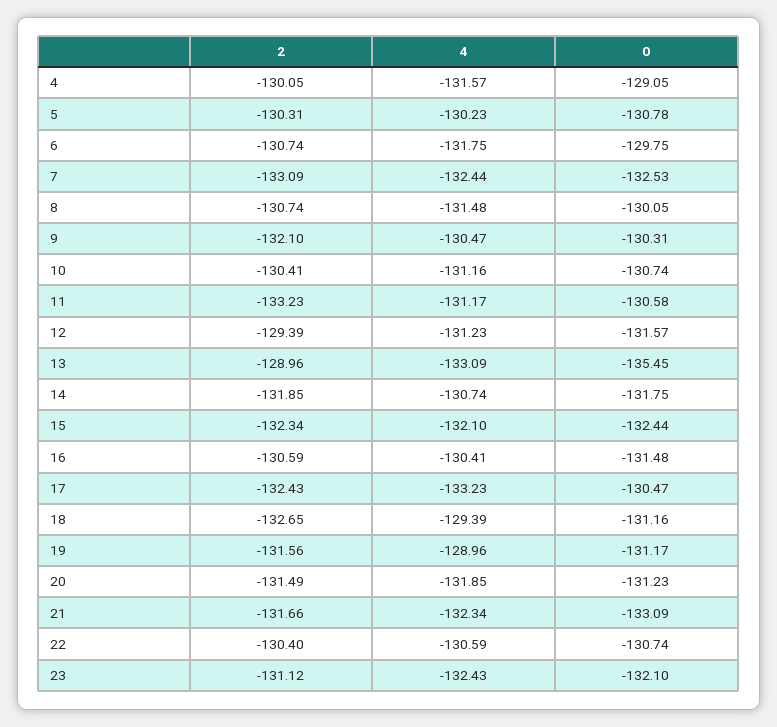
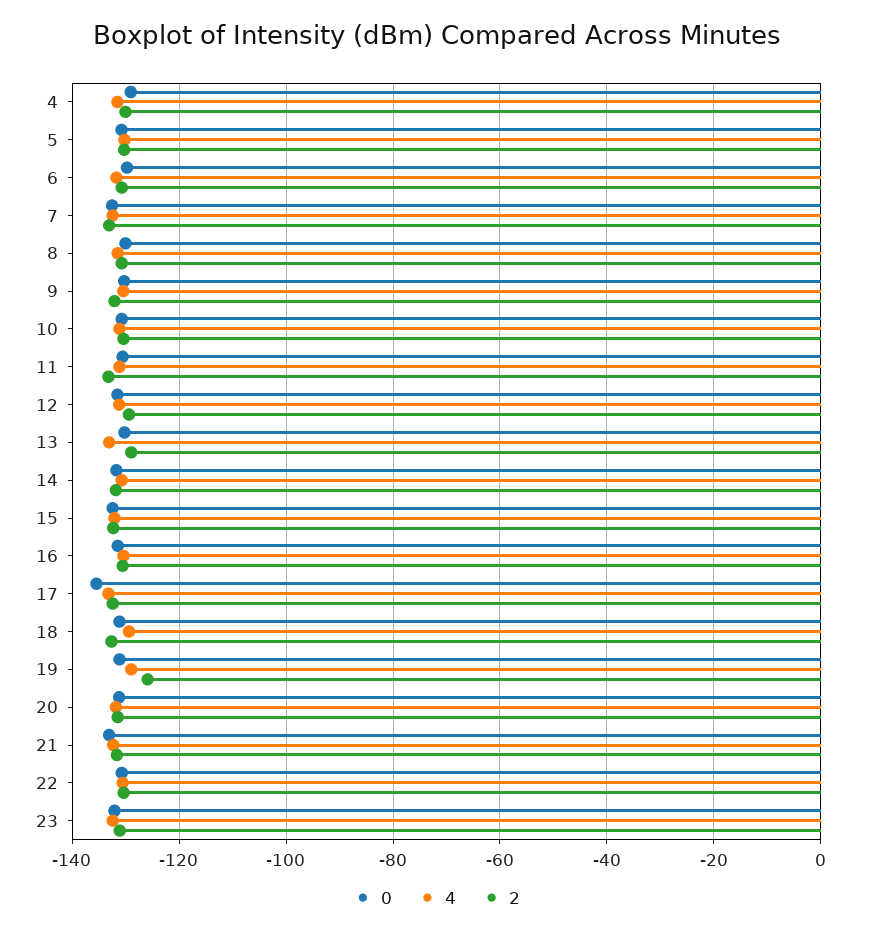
  {
    "2": {
      "4": -130.05,
      "5": -130.31,
      "6": -130.74,
      "7": -133.09,
      "8": -130.74,
      "9": -132.1,
      "10": -130.41,
      "11": -133.23,
      "12": -129.39,
      "13": -128.96,
      "14": -131.85,
      "15": -132.34,
      "16": -130.59,
      "17": -132.43,
      "18": -132.65,
-     "19": -131.56,
+     "19": -126,
      "20": -131.49,
      "21": -131.66,
      "22": -130.4,
      "23": -131.12
    },
    "4": {
      "4": -131.57,
      "5": -130.23,
      "6": -131.75,
      "7": -132.44,
      "8": -131.48,
      "9": -130.47,
      "10": -131.16,
      "11": -131.17,
      "12": -131.23,
      "13": -133.09,
      "14": -130.74,
      "15": -132.1,
      "16": -130.41,
      "17": -133.23,
      "18": -129.39,
      "19": -128.96,
      "20": -131.85,
      "21": -132.34,
      "22": -130.59,
      "23": -132.43
    },
    "0": {
      "4": -129.05,
      "5": -130.78,
      "6": -129.75,
      "7": -132.53,
      "8": -130.05,
      "9": -130.31,
      "10": -130.74,
      "11": -130.58,
      "12": -131.57,
-     "13": -135.45,
+     "13": -130,
      "14": -131.75,
      "15": -132.44,
      "16": -131.48,
-     "17": -130.47,
+     "17": -136,
      "18": -131.16,
      "19": -131.17,
      "20": -131.23,
      "21": -133.09,
      "22": -130.74,
      "23": -132.1
    }
  }

